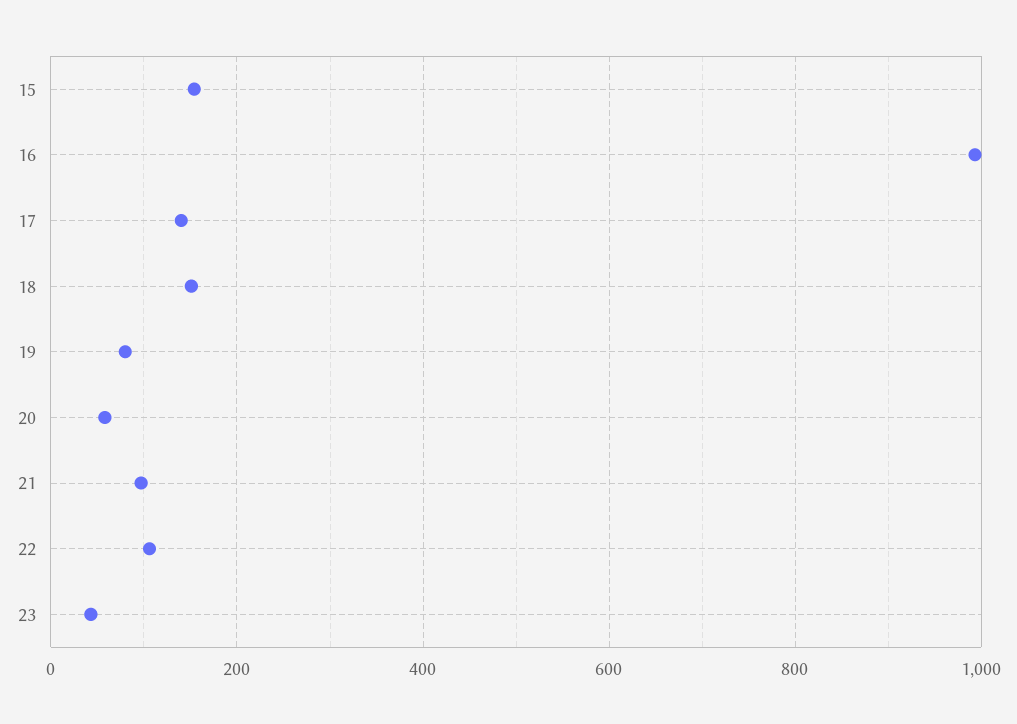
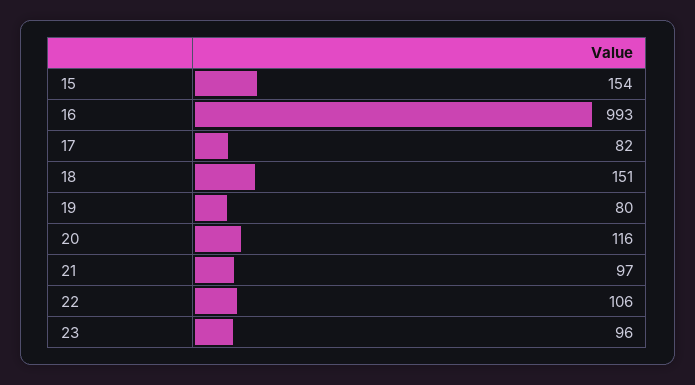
  {
    "15": 154,
    "16": 993,
-   "17": 140,
+   "17": 82,
    "18": 151,
    "19": 80,
-   "20": 60,
+   "20": 116,
    "21": 97,
    "22": 106,
-   "23": 40
+   "23": 96
  }

